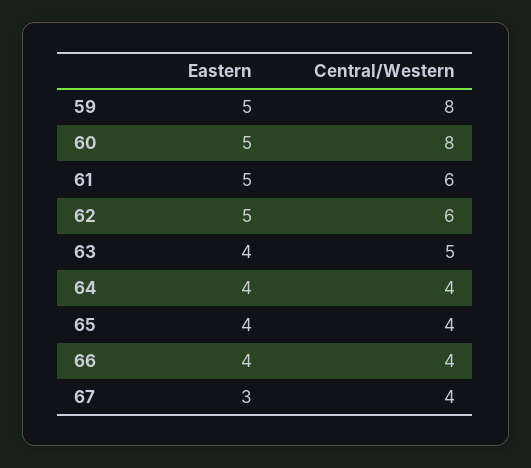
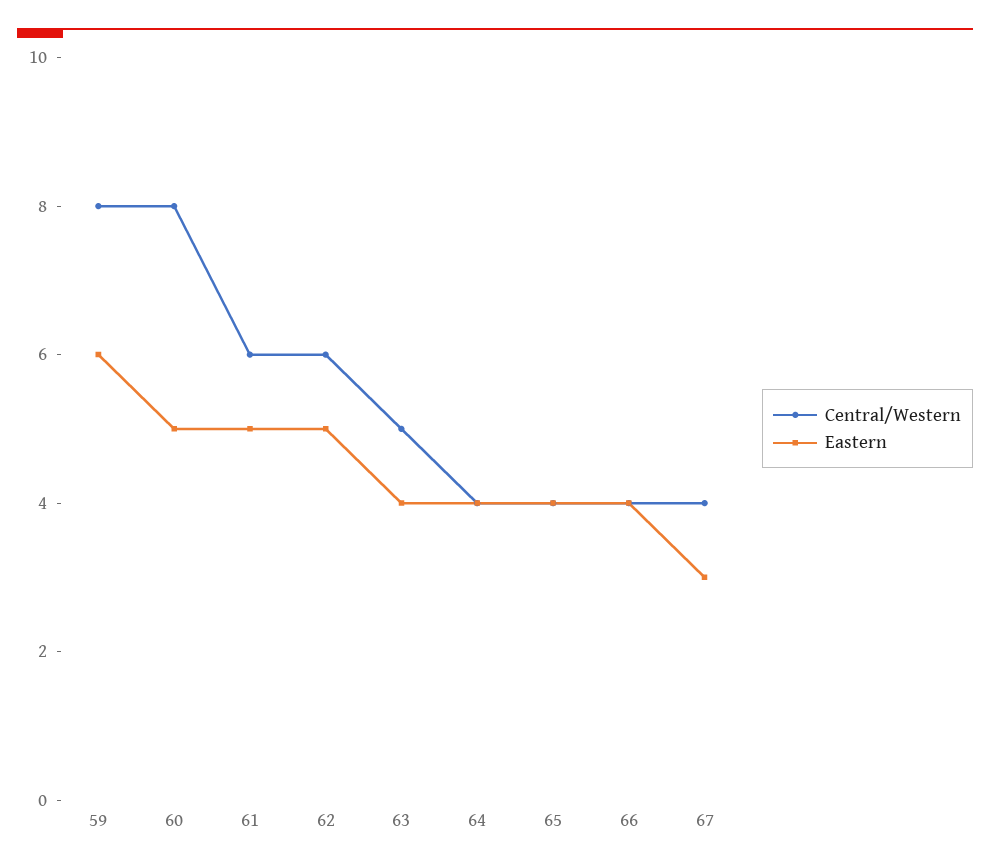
  {
    "Eastern": {
-     "59": 5,
+     "59": 6,
      "60": 5,
      "61": 5,
      "62": 5,
      "63": 4,
      "64": 4,
      "65": 4,
      "66": 4,
      "67": 3
    },
    "Central/Western": {
      "59": 8,
      "60": 8,
      "61": 6,
      "62": 6,
      "63": 5,
      "64": 4,
      "65": 4,
      "66": 4,
      "67": 4
    }
  }

